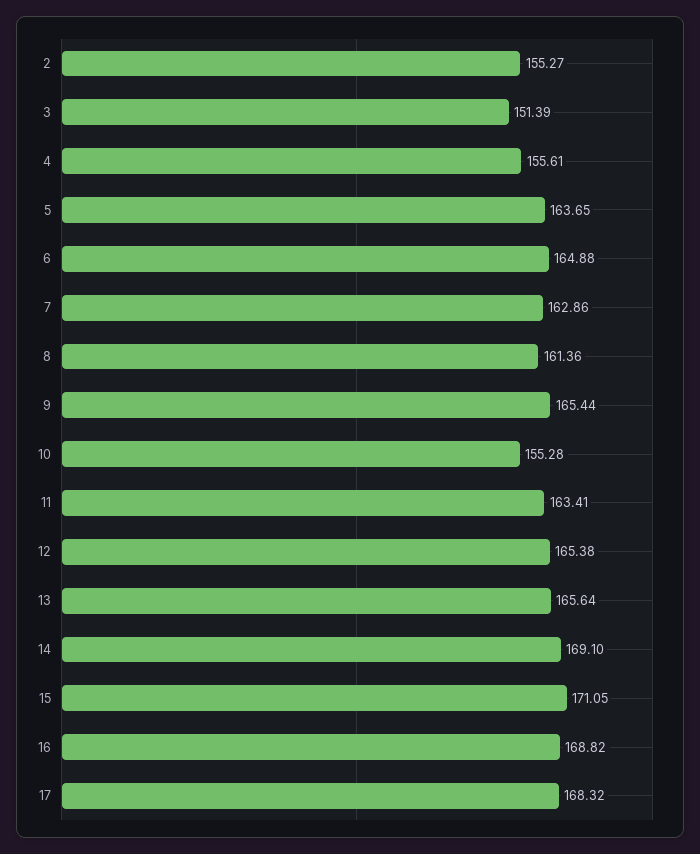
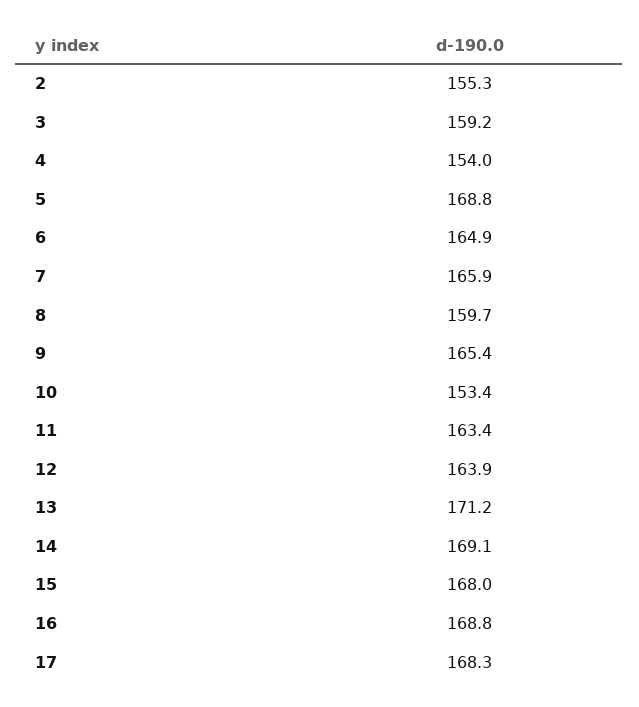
  {
    "2": 155.27,
-   "3": 151.39,
+   "3": 159.2,
-   "4": 155.61,
+   "4": 154,
-   "5": 163.65,
+   "5": 168.8,
    "6": 164.88,
-   "7": 162.86,
+   "7": 165.9,
-   "8": 161.36,
+   "8": 159.7,
    "9": 165.44,
-   "10": 155.28,
+   "10": 153.4,
    "11": 163.41,
-   "12": 165.38,
+   "12": 163.9,
-   "13": 165.64,
+   "13": 171.2,
    "14": 169.1,
-   "15": 171.05,
+   "15": 168,
    "16": 168.82,
    "17": 168.32
  }

